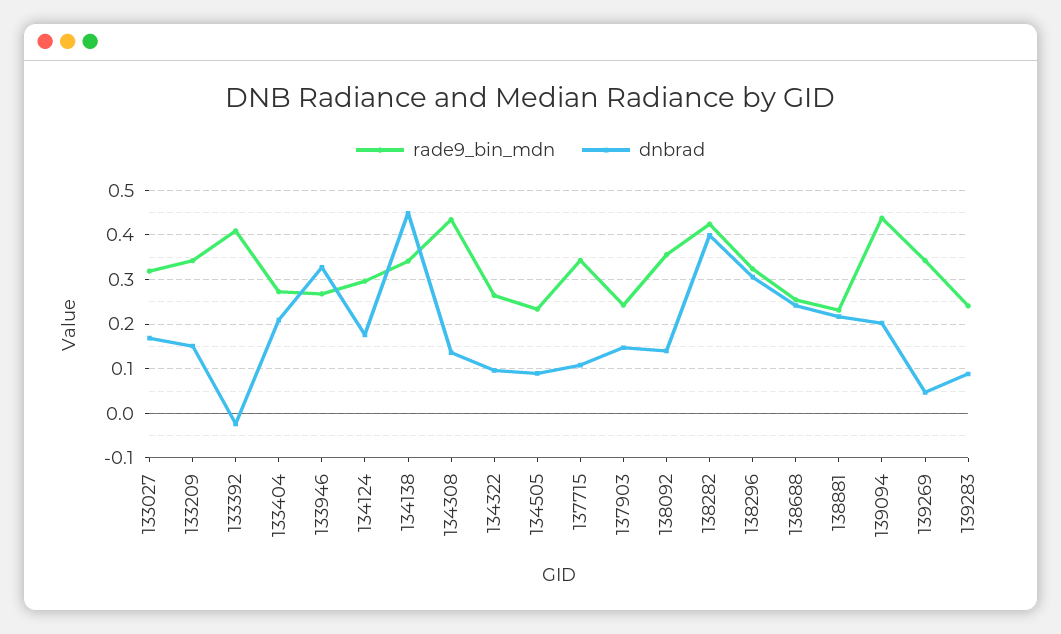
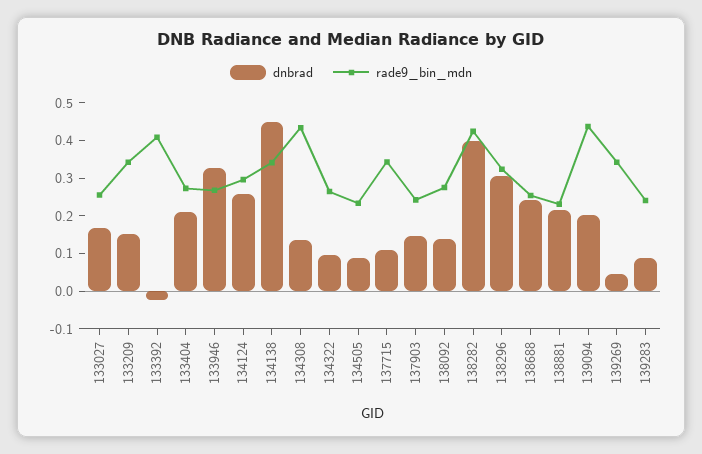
  {
    "rade9_bin_mdn": {
-     "133027": 0.32,
+     "133027": 0.25,
      "133209": 0.34,
      "133392": 0.4,
      "133404": 0.28,
      "133946": 0.26,
      "134124": 0.3,
      "134138": 0.34,
      "134308": 0.44,
      "134322": 0.26,
      "134505": 0.24,
      "137715": 0.34,
      "137903": 0.24,
-     "138092": 0.36,
+     "138092": 0.275,
      "138282": 0.42,
      "138296": 0.32,
      "138688": 0.26,
      "138881": 0.24,
      "139094": 0.44,
      "139269": 0.34,
      "139283": 0.24
    },
    "dnbrad": {
      "133027": 0.16,
      "133209": 0.16,
      "133392": -0.02,
      "133404": 0.2,
      "133946": 0.32,
-     "134124": 0.18,
+     "134124": 0.25,
      "134138": 0.44,
      "134308": 0.14,
      "134322": 0.1,
      "134505": 0.08,
      "137715": 0.1,
      "137903": 0.14,
      "138092": 0.14,
      "138282": 0.4,
      "138296": 0.3,
      "138688": 0.24,
      "138881": 0.22,
      "139094": 0.2,
      "139269": 0.04,
      "139283": 0.08
    }
  }

